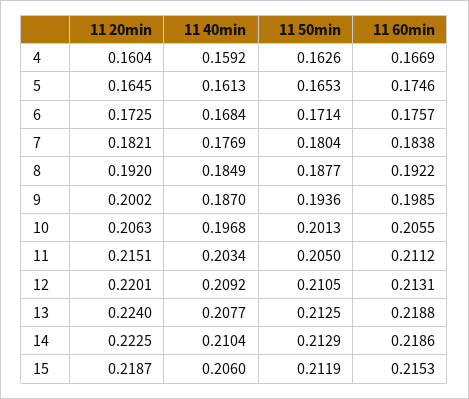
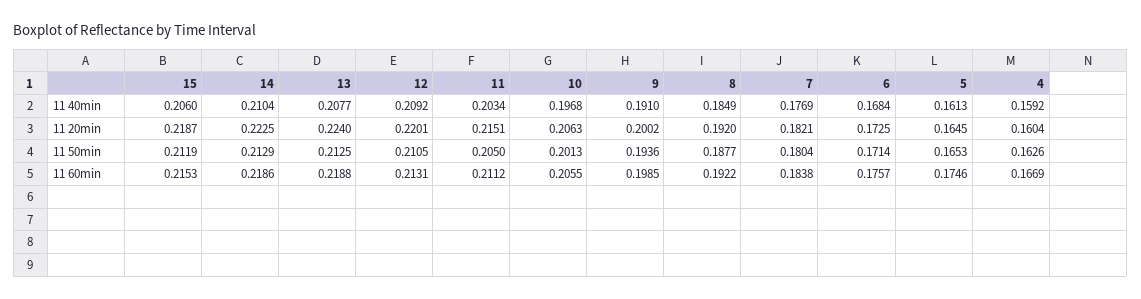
  {
    "11 20min": {
      "4": 0.1604,
      "5": 0.1645,
      "6": 0.1725,
      "7": 0.1821,
      "8": 0.192,
      "9": 0.2002,
      "10": 0.2063,
      "11": 0.2151,
      "12": 0.2201,
      "13": 0.224,
      "14": 0.2225,
      "15": 0.2187
    },
    "11 40min": {
      "4": 0.1592,
      "5": 0.1613,
      "6": 0.1684,
      "7": 0.1769,
      "8": 0.1849,
-     "9": 0.187,
+     "9": 0.191,
      "10": 0.1968,
      "11": 0.2034,
      "12": 0.2092,
      "13": 0.2077,
      "14": 0.2104,
      "15": 0.206
    },
    "11 50min": {
      "4": 0.1626,
      "5": 0.1653,
      "6": 0.1714,
      "7": 0.1804,
      "8": 0.1877,
      "9": 0.1936,
      "10": 0.2013,
      "11": 0.205,
      "12": 0.2105,
      "13": 0.2125,
      "14": 0.2129,
      "15": 0.2119
    },
    "11 60min": {
      "4": 0.1669,
      "5": 0.1746,
      "6": 0.1757,
      "7": 0.1838,
      "8": 0.1922,
      "9": 0.1985,
      "10": 0.2055,
      "11": 0.2112,
      "12": 0.2131,
      "13": 0.2188,
      "14": 0.2186,
      "15": 0.2153
    }
  }

